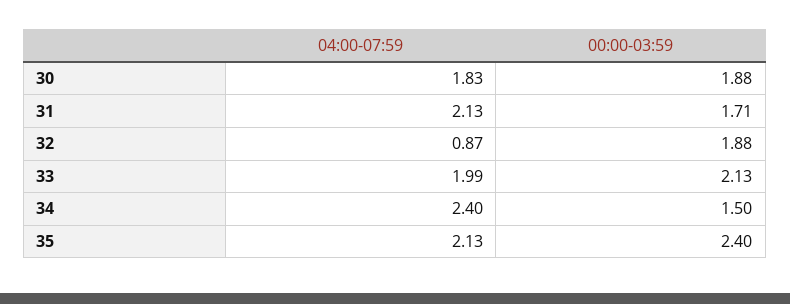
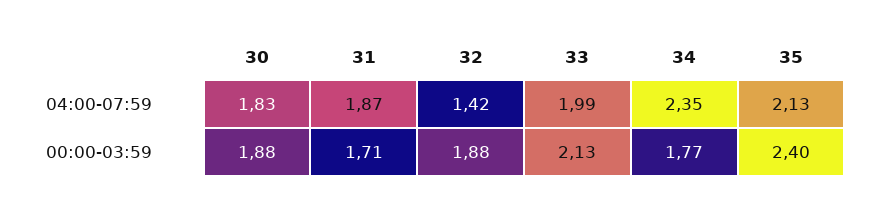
  {
    "04:00-07:59": {
      "30": 1.83,
-     "31": 2.13,
+     "31": 1.87,
-     "32": 0.87,
+     "32": 1.42,
      "33": 1.99,
-     "34": 2.4,
+     "34": 2.35,
      "35": 2.13
    },
    "00:00-03:59": {
      "30": 1.88,
      "31": 1.71,
      "32": 1.88,
      "33": 2.13,
-     "34": 1.5,
+     "34": 1.77,
      "35": 2.4
    }
  }

